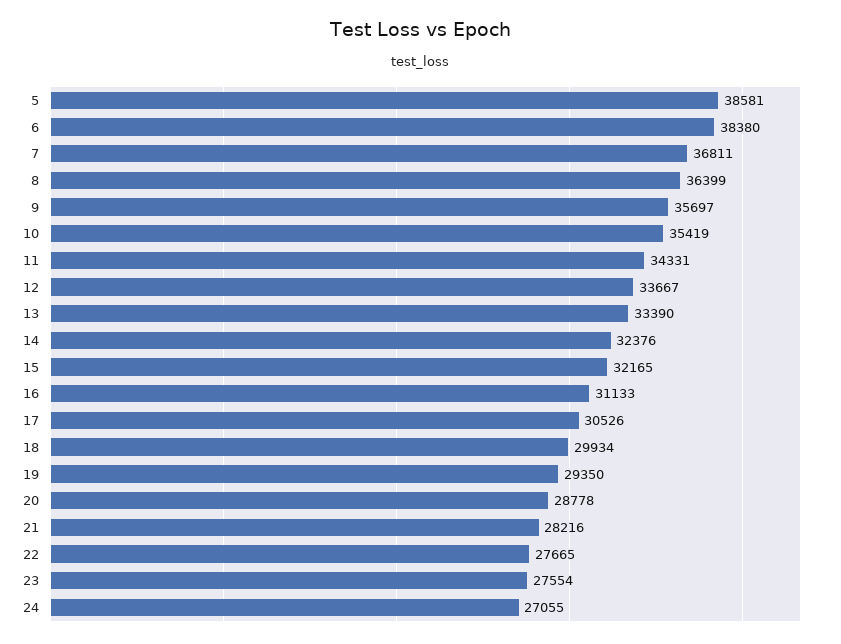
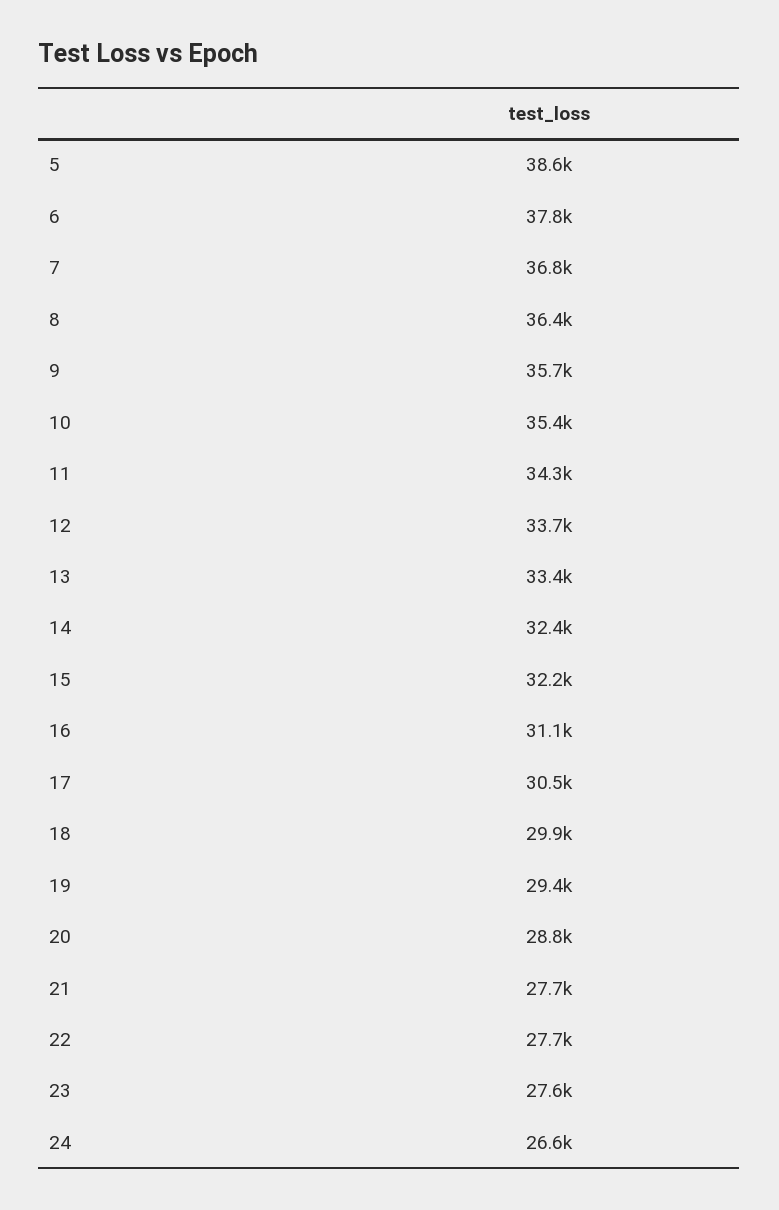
  {
    "5": 38581,
-   "6": 38380,
+   "6": 37800,
    "7": 36811,
    "8": 36399,
    "9": 35697,
    "10": 35419,
    "11": 34331,
    "12": 33667,
    "13": 33390,
    "14": 32376,
    "15": 32165,
    "16": 31133,
    "17": 30526,
    "18": 29934,
    "19": 29350,
    "20": 28778,
-   "21": 28216,
+   "21": 27700,
    "22": 27665,
    "23": 27554,
-   "24": 27055
+   "24": 26600
  }

